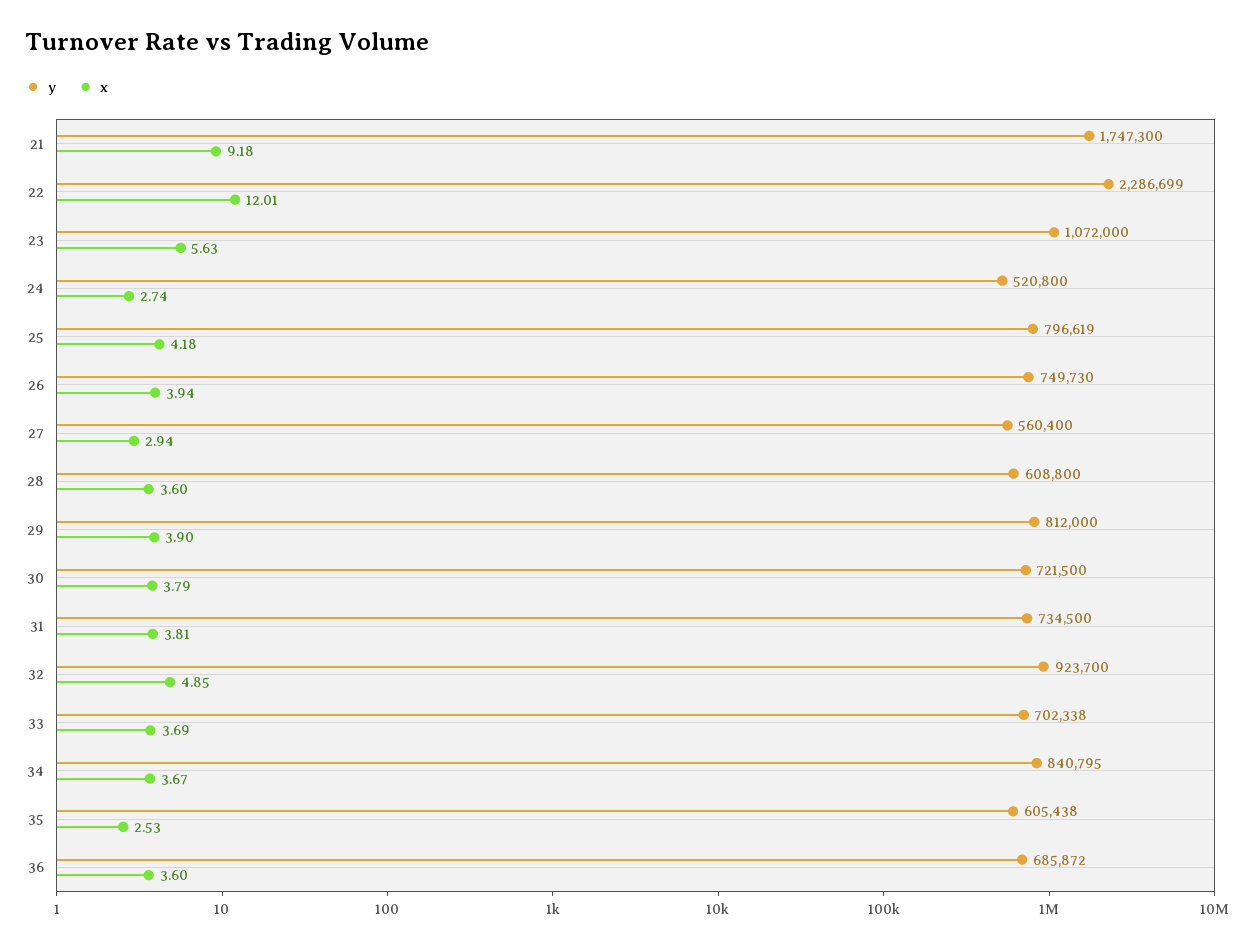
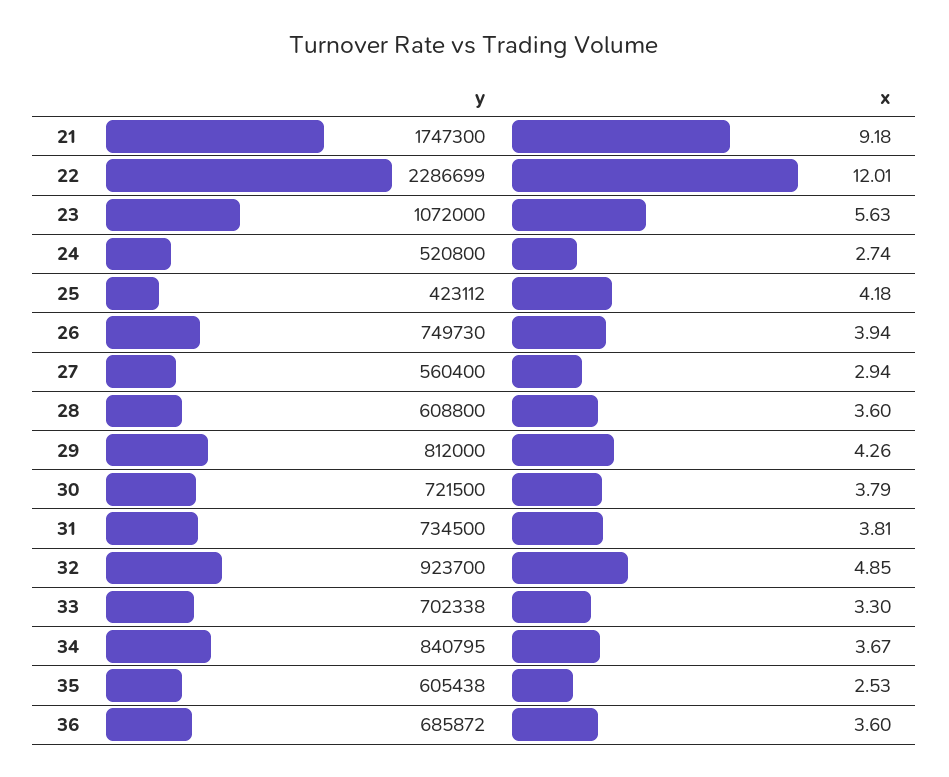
  {
    "y": {
      "21": 1747300,
      "22": 2286699,
      "23": 1072000,
      "24": 520800,
-     "25": 796619,
+     "25": 423112,
      "26": 749730,
      "27": 560400,
      "28": 608800,
      "29": 812000,
      "30": 721500,
      "31": 734500,
      "32": 923700,
      "33": 702338,
      "34": 840795,
      "35": 605438,
      "36": 685872
    },
    "x": {
      "21": 9.18,
      "22": 12.01,
      "23": 5.63,
      "24": 2.74,
      "25": 4.18,
      "26": 3.94,
      "27": 2.94,
      "28": 3.6,
-     "29": 3.9,
+     "29": 4.26,
      "30": 3.79,
      "31": 3.81,
      "32": 4.85,
-     "33": 3.69,
+     "33": 3.3,
      "34": 3.67,
      "35": 2.53,
      "36": 3.6
    }
  }

